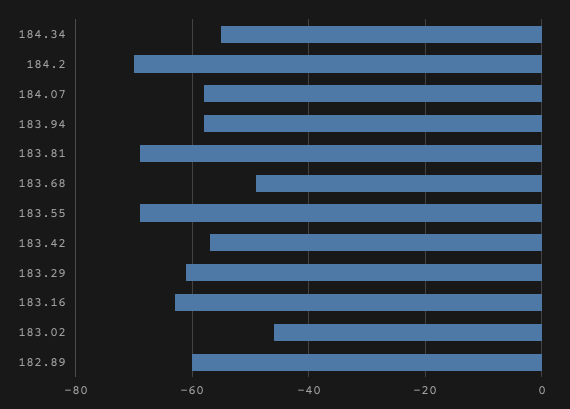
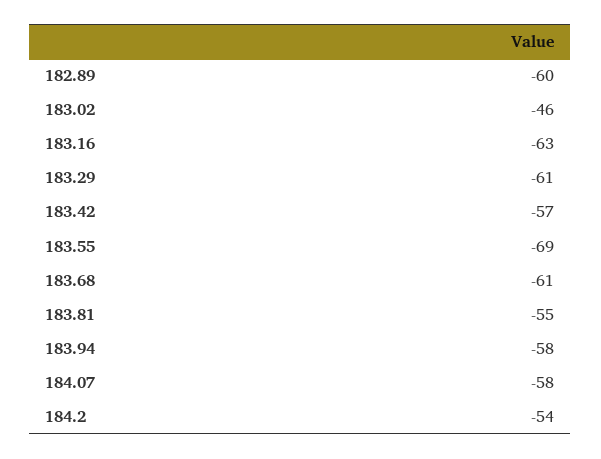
  {
-   "184.34": -55,
-   "184.2": -70,
+   "184.2": -54,
    "184.07": -58,
    "183.94": -58,
-   "183.81": -70,
+   "183.81": -55,
-   "183.68": -50,
+   "183.68": -61,
    "183.55": -69,
    "183.42": -57,
    "183.29": -61,
    "183.16": -63,
    "183.02": -46,
    "182.89": -60
  }

